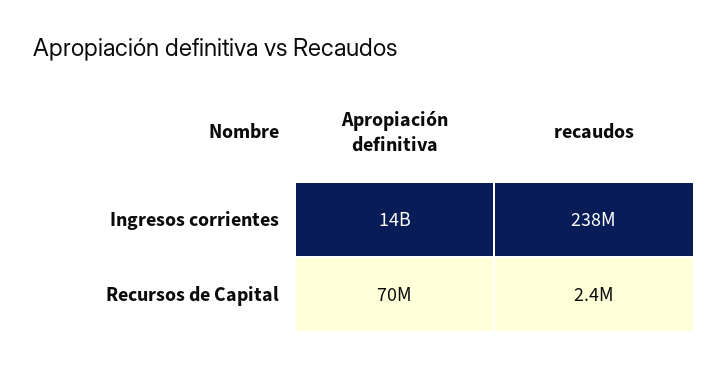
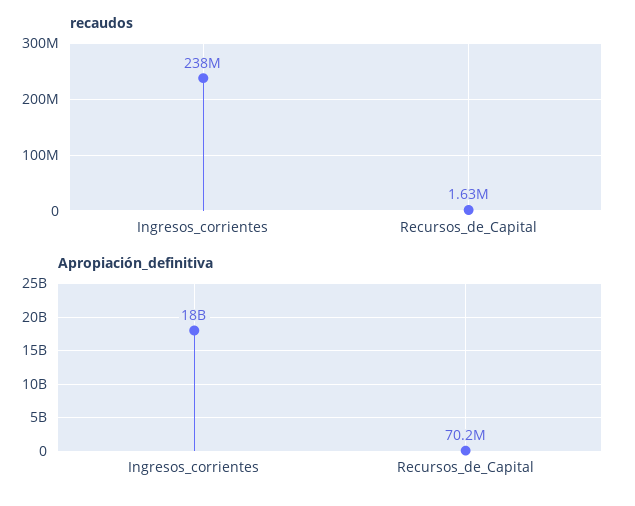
  {
    "Apropiación definitiva": {
-     "Ingresos corrientes": 14000000000,
+     "Ingresos corrientes": 18000000000,
      "Recursos de Capital": 70200000
    },
    "recaudos": {
      "Ingresos corrientes": 238000000,
-     "Recursos de Capital": 2400000
+     "Recursos de Capital": 1630000
    }
  }

